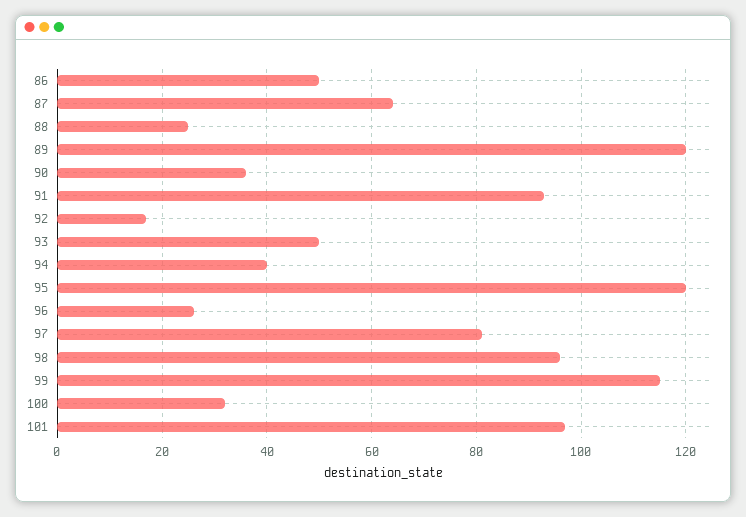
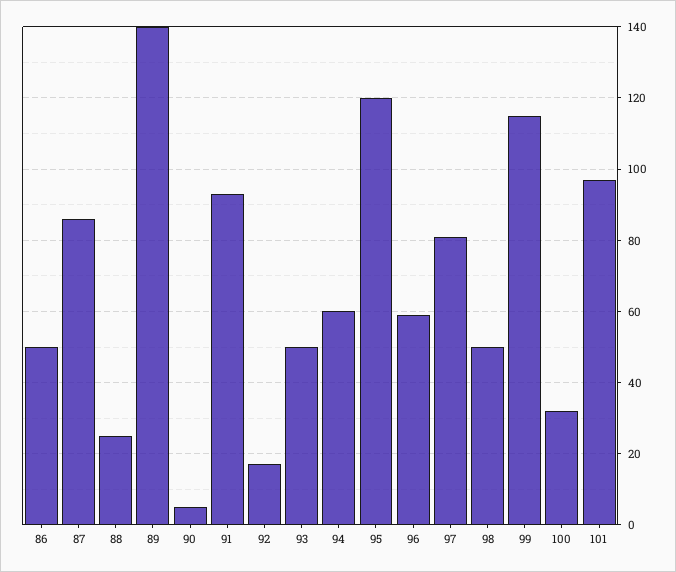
  {
    "86": 50,
-   "87": 65,
+   "87": 85,
    "88": 25,
-   "89": 120,
+   "89": 140,
-   "90": 35,
+   "90": 5,
    "91": 95,
    "92": 15,
    "93": 50,
-   "94": 40,
+   "94": 60,
    "95": 120,
-   "96": 25,
+   "96": 60,
    "97": 80,
-   "98": 95,
+   "98": 50,
    "99": 115,
    "100": 30,
    "101": 95
  }

